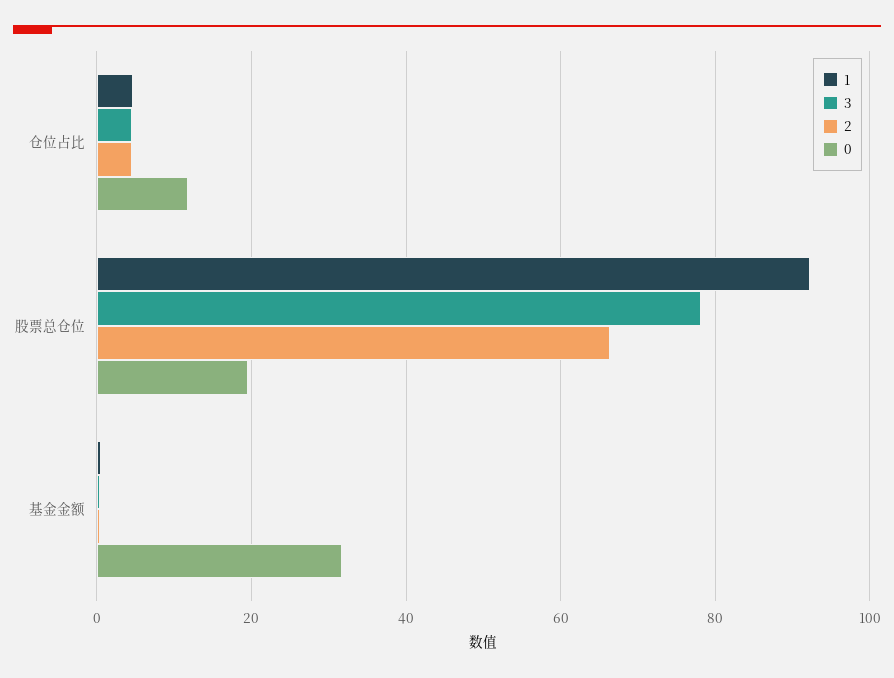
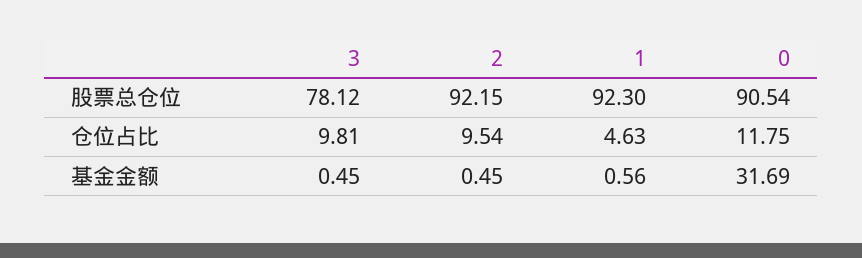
  {
    "1": {
      "仓位占比": 4.63,
      "股票总仓位": 92.3,
      "基金金额": 0.56
    },
    "3": {
-     "仓位占比": 4,
+     "仓位占比": 9.81,
      "股票总仓位": 78.12,
      "基金金额": 0.45
    },
    "2": {
-     "仓位占比": 4,
+     "仓位占比": 9.54,
-     "股票总仓位": 66,
+     "股票总仓位": 92.15,
      "基金金额": 0.45
    },
    "0": {
      "仓位占比": 11.75,
-     "股票总仓位": 20,
+     "股票总仓位": 90.54,
      "基金金额": 31.69
    }
  }

